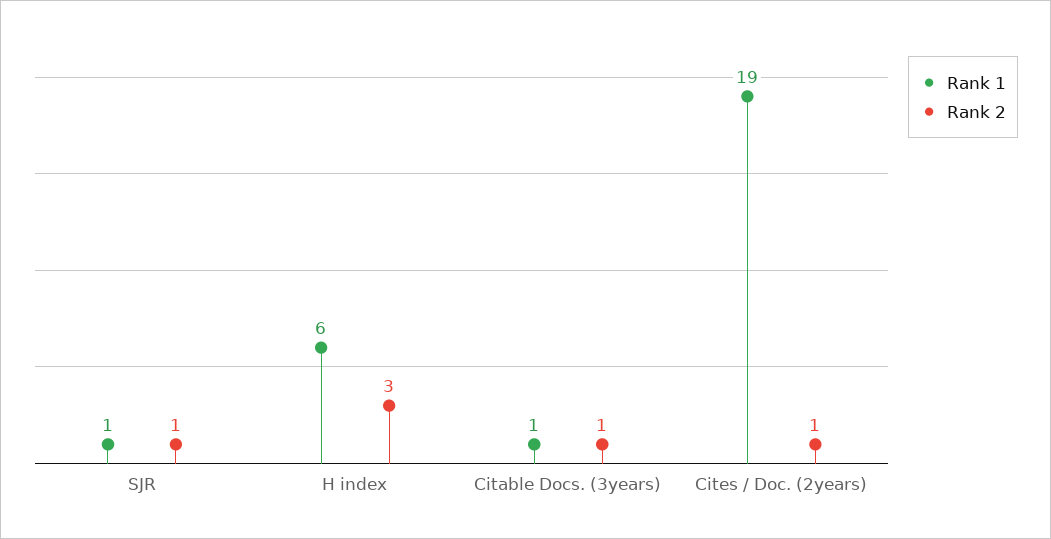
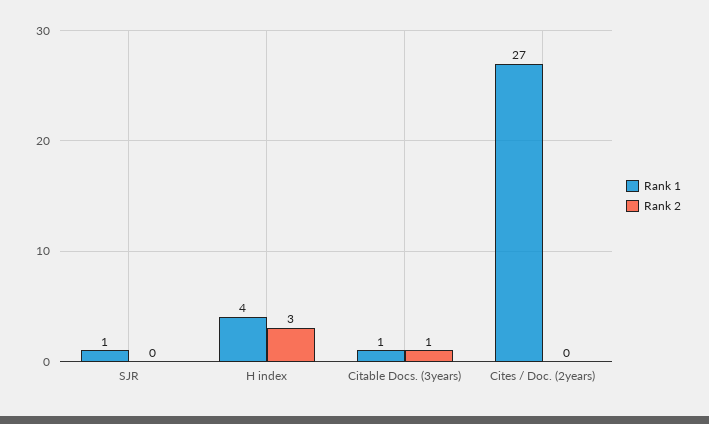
  {
    "Rank 1": {
      "SJR": 1,
-     "H index": 6,
+     "H index": 4,
      "Citable Docs. (3years)": 1,
-     "Cites / Doc. (2years)": 19
+     "Cites / Doc. (2years)": 27
    },
    "Rank 2": {
-     "SJR": 1,
+     "SJR": 0,
      "H index": 3,
      "Citable Docs. (3years)": 1,
-     "Cites / Doc. (2years)": 1
+     "Cites / Doc. (2years)": 0
    }
  }

